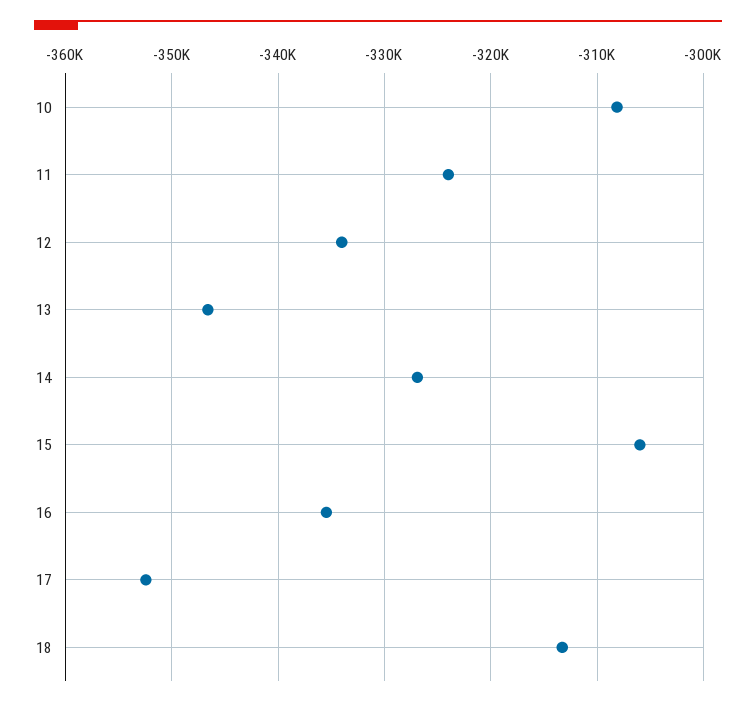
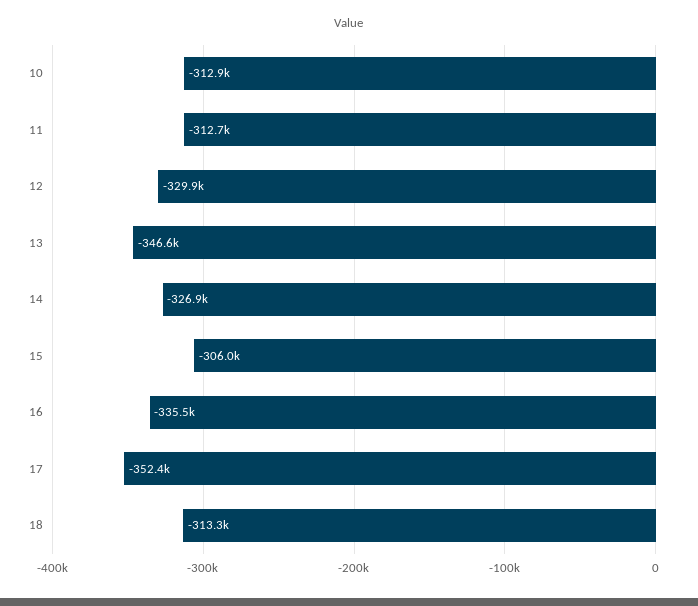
  {
-   "10": -308000,
+   "10": -312900,
-   "11": -324000,
+   "11": -312700,
-   "12": -334000,
+   "12": -329900,
    "13": -346600,
    "14": -326900,
    "15": -306000,
    "16": -335500,
    "17": -352400,
    "18": -313300
  }

